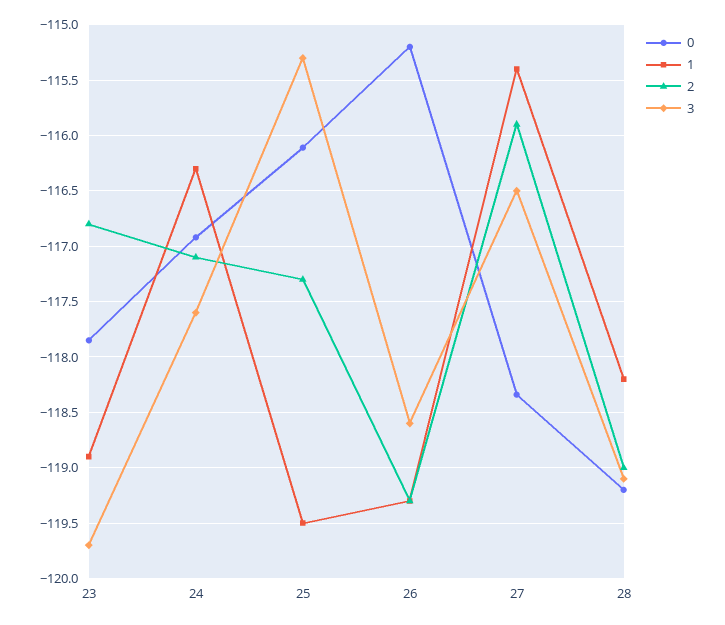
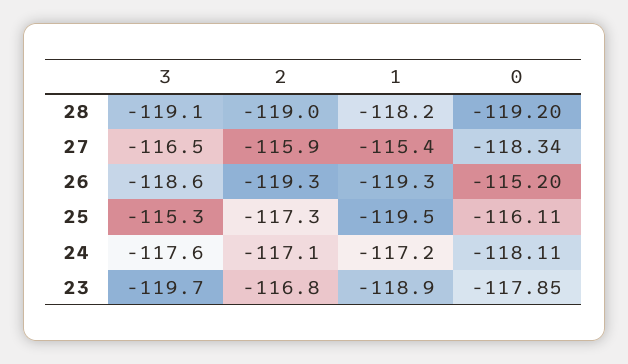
  {
    "0": {
      "23": -117.85,
-     "24": -116.9,
+     "24": -118.11,
      "25": -116.11,
      "26": -115.2,
      "27": -118.34,
      "28": -119.2
    },
    "1": {
      "23": -118.9,
-     "24": -116.3,
+     "24": -117.2,
      "25": -119.5,
      "26": -119.3,
      "27": -115.4,
      "28": -118.2
    },
    "2": {
      "23": -116.8,
      "24": -117.1,
      "25": -117.3,
      "26": -119.3,
      "27": -115.9,
      "28": -119
    },
    "3": {
      "23": -119.7,
      "24": -117.6,
      "25": -115.3,
      "26": -118.6,
      "27": -116.5,
      "28": -119.1
    }
  }

